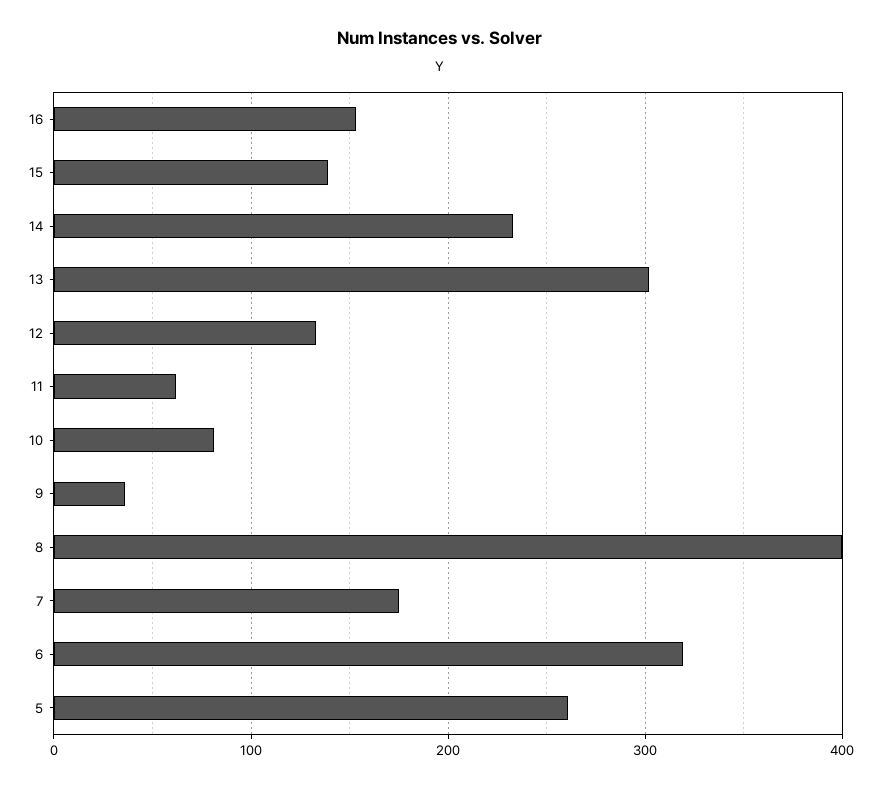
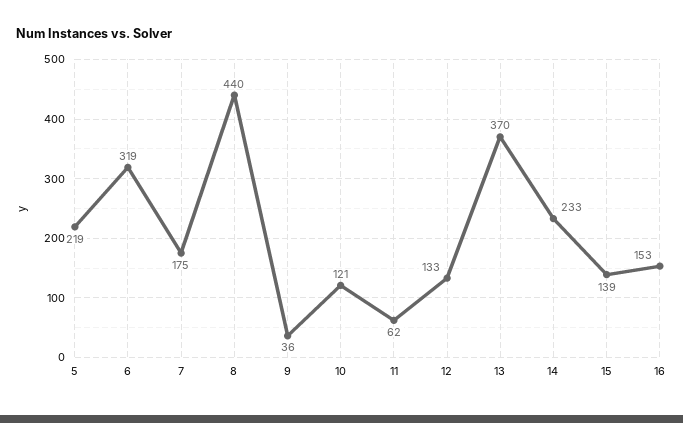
  {
    "16": 153,
    "15": 139,
    "14": 233,
-   "13": 300,
+   "13": 370,
    "12": 133,
    "11": 62,
-   "10": 80,
+   "10": 121,
    "9": 36,
-   "8": 400,
+   "8": 440,
    "7": 175,
    "6": 319,
-   "5": 260
+   "5": 219
  }

